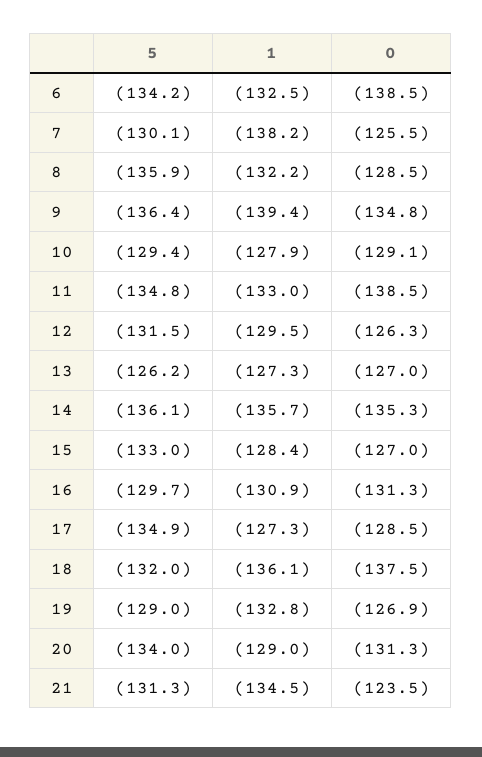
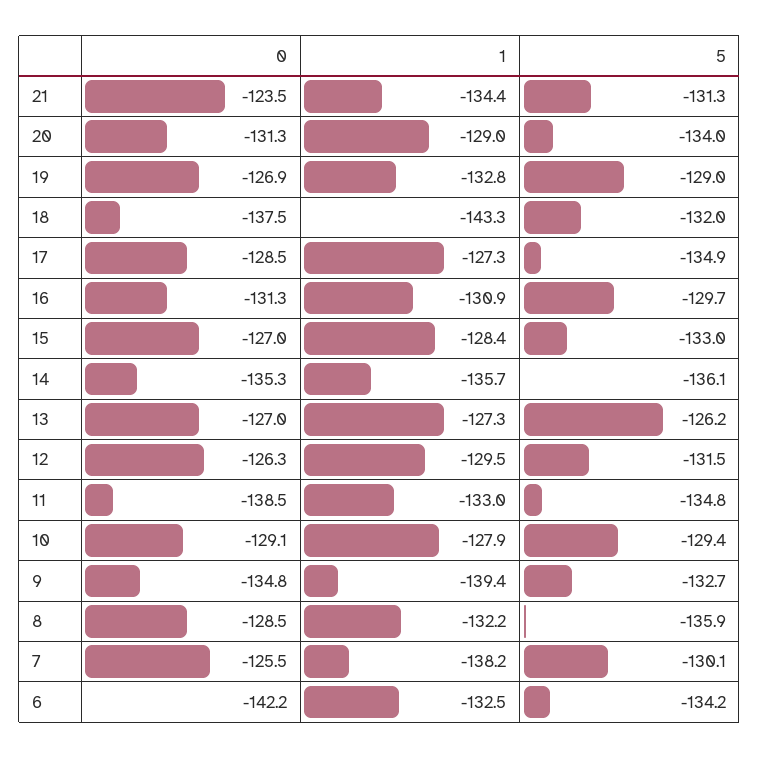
  {
    "5": {
      "6": -134.2,
      "7": -130.1,
      "8": -135.9,
-     "9": -136.4,
+     "9": -132.7,
      "10": -129.4,
      "11": -134.8,
      "12": -131.5,
      "13": -126.2,
      "14": -136.1,
      "15": -133,
      "16": -129.7,
      "17": -134.9,
      "18": -132,
      "19": -129,
      "20": -134,
      "21": -131.3
    },
    "1": {
      "6": -132.5,
      "7": -138.2,
      "8": -132.2,
      "9": -139.4,
      "10": -127.9,
      "11": -133,
      "12": -129.5,
      "13": -127.3,
      "14": -135.7,
      "15": -128.4,
      "16": -130.9,
      "17": -127.3,
-     "18": -136.1,
+     "18": -143.3,
      "19": -132.8,
      "20": -129,
-     "21": -134.5
+     "21": -134.4
    },
    "0": {
-     "6": -138.5,
+     "6": -142.2,
      "7": -125.5,
      "8": -128.5,
      "9": -134.8,
      "10": -129.1,
      "11": -138.5,
      "12": -126.3,
      "13": -127,
      "14": -135.3,
      "15": -127,
      "16": -131.3,
      "17": -128.5,
      "18": -137.5,
      "19": -126.9,
      "20": -131.3,
      "21": -123.5
    }
  }

